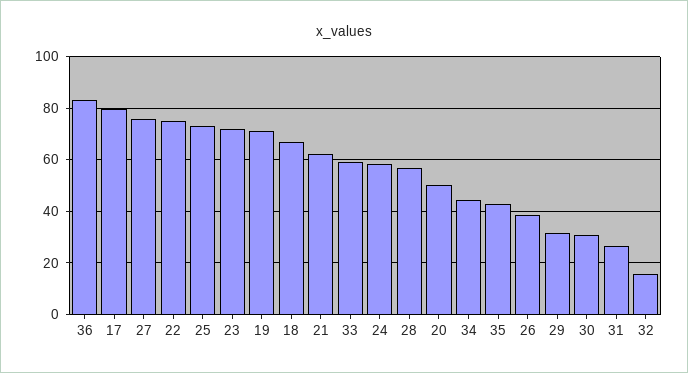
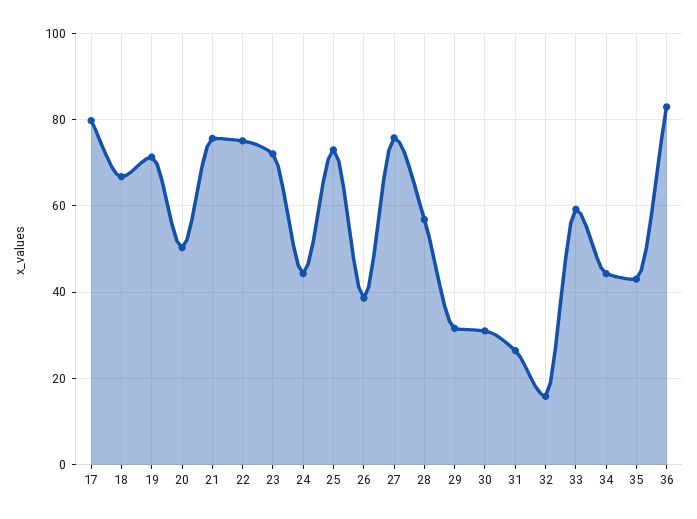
  {
    "36": 84,
    "17": 80,
    "27": 76,
    "22": 76,
    "25": 74,
    "23": 72,
    "19": 72,
    "18": 66,
-   "21": 62.5,
+   "21": 76,
    "33": 60,
-   "24": 57.5,
+   "24": 44,
    "28": 56,
    "20": 50,
    "34": 44,
    "35": 44,
    "26": 38,
    "29": 32,
    "30": 32,
    "31": 26,
    "32": 16
  }

